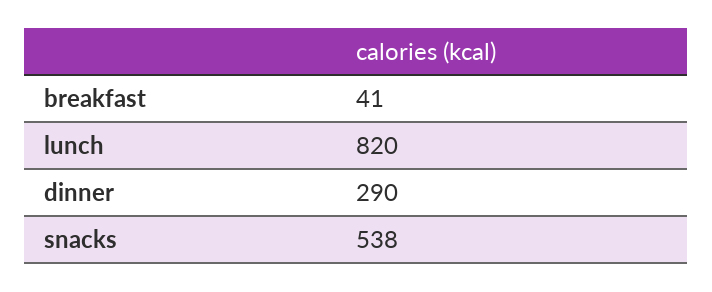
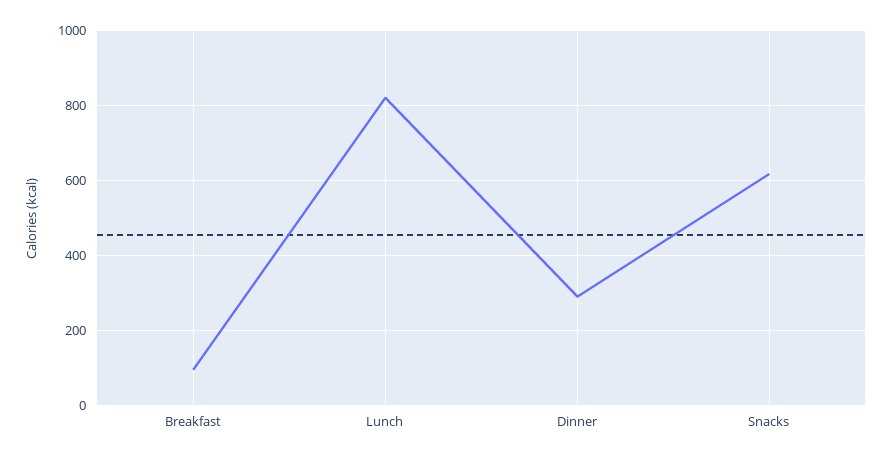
  {
-   "breakfast": 41,
+   "breakfast": 100,
    "lunch": 820,
    "dinner": 290,
-   "snacks": 538
+   "snacks": 620
  }

